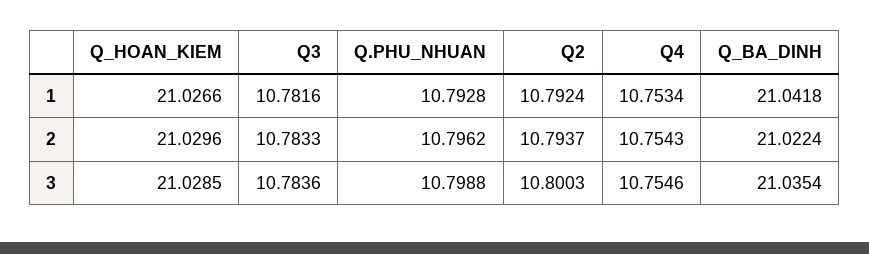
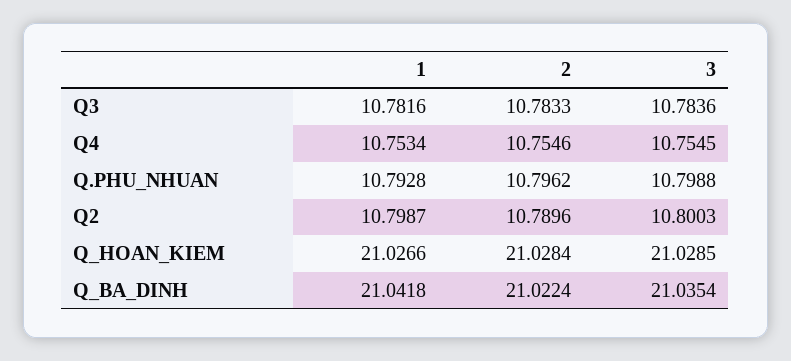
  {
    "Q_HOAN_KIEM": {
      "1": 21.0266,
-     "2": 21.0296,
+     "2": 21.0284,
      "3": 21.0285
    },
    "Q3": {
      "1": 10.7816,
      "2": 10.7833,
      "3": 10.7836
    },
    "Q.PHU_NHUAN": {
      "1": 10.7928,
      "2": 10.7962,
      "3": 10.7988
    },
    "Q2": {
-     "1": 10.7924,
+     "1": 10.7987,
-     "2": 10.7937,
+     "2": 10.7896,
      "3": 10.8003
    },
    "Q4": {
      "1": 10.7534,
-     "2": 10.7543,
+     "2": 10.7546,
-     "3": 10.7546
+     "3": 10.7545
    },
    "Q_BA_DINH": {
      "1": 21.0418,
      "2": 21.0224,
      "3": 21.0354
    }
  }

